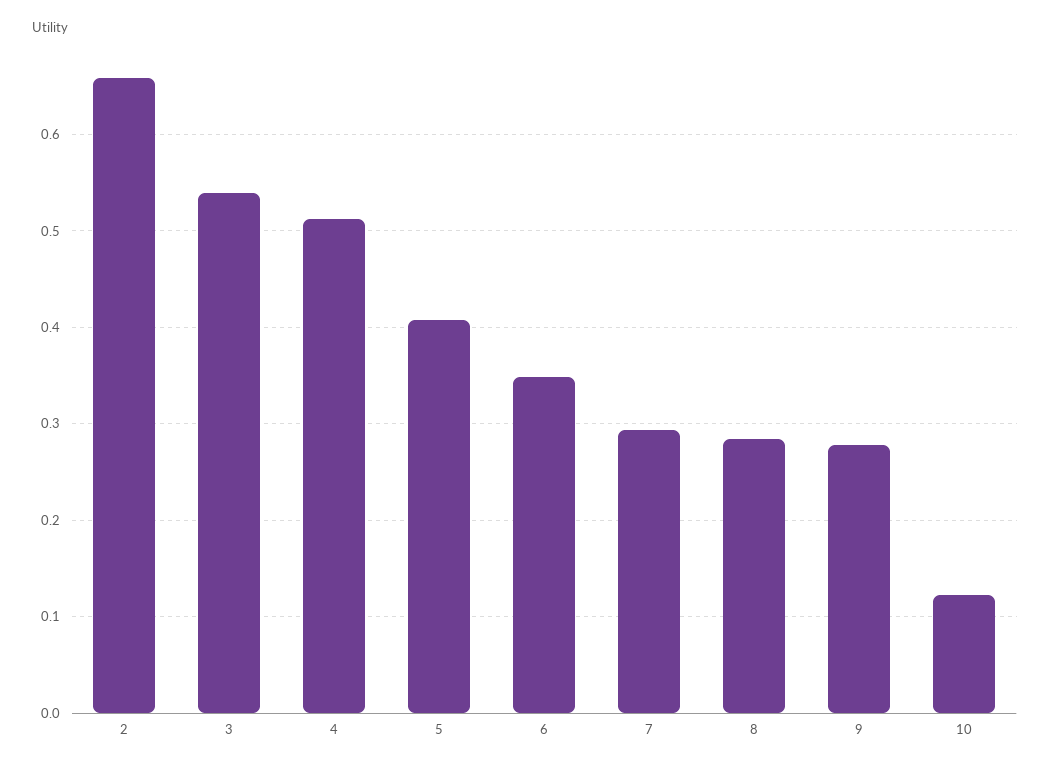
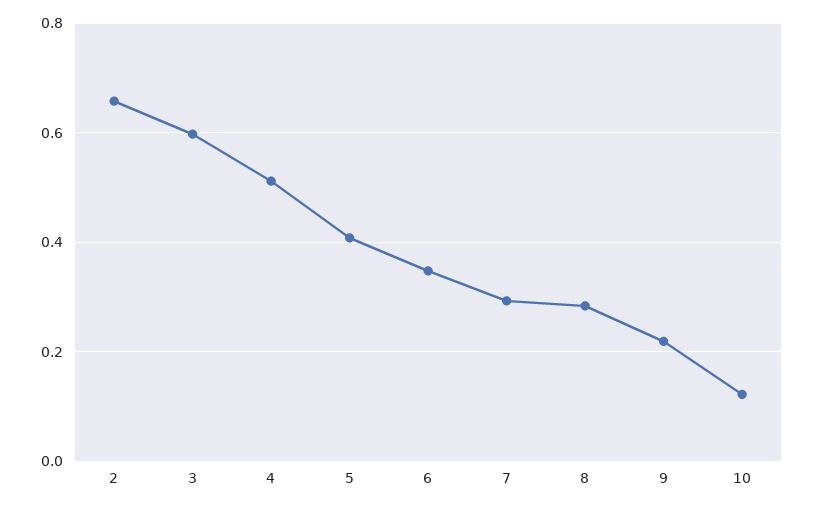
  {
    "2": 0.66,
-   "3": 0.54,
+   "3": 0.6,
    "4": 0.51,
    "5": 0.41,
    "6": 0.35,
    "7": 0.29,
    "8": 0.28,
-   "9": 0.28,
+   "9": 0.22,
    "10": 0.12
  }

